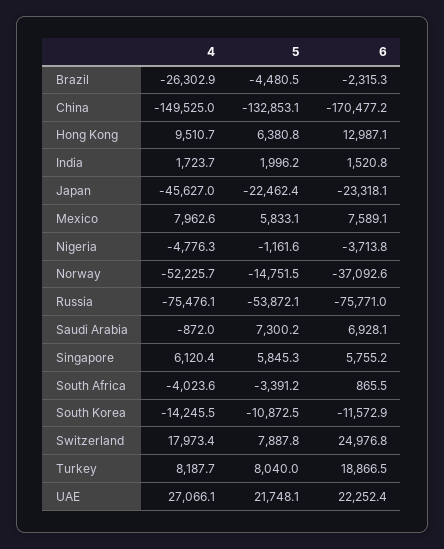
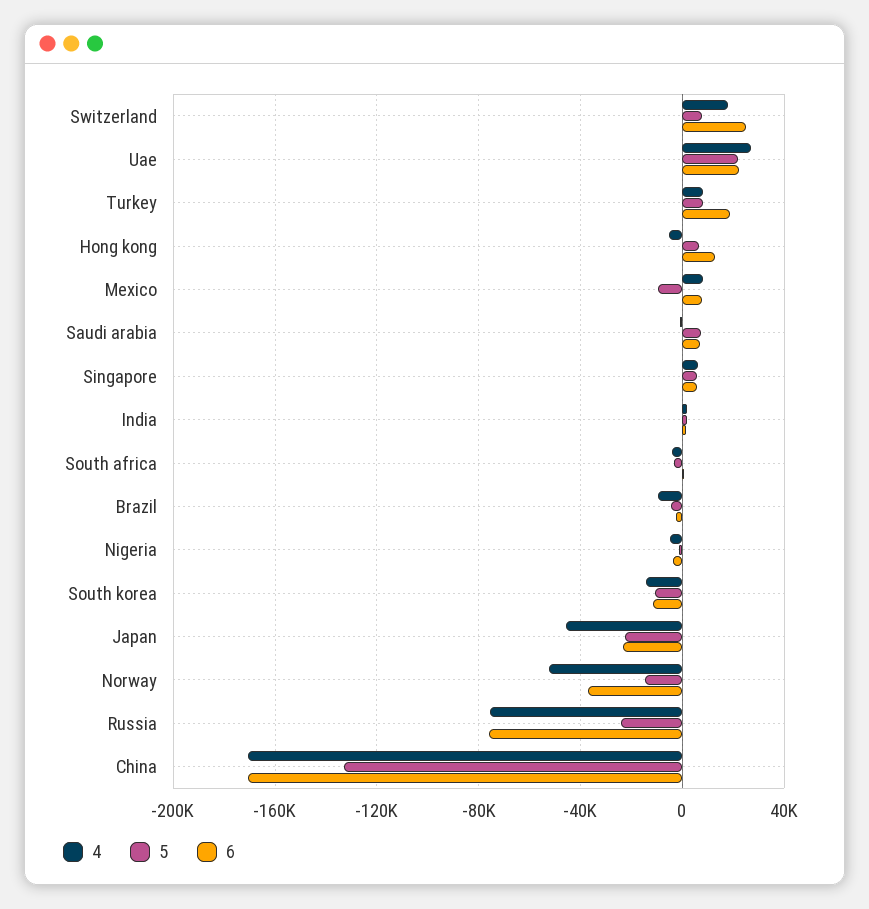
  {
    "4": {
-     "Brazil": -26302.9,
+     "Brazil": -10000,
-     "China": -149525,
+     "China": -170000,
-     "Hong Kong": 9510.7,
+     "Hong Kong": -5000,
      "India": 1723.7,
      "Japan": -45627,
      "Mexico": 7962.6,
      "Nigeria": -4776.3,
      "Norway": -52225.7,
      "Russia": -75476.1,
      "Saudi Arabia": -872,
      "Singapore": 6120.4,
      "South Africa": -4023.6,
      "South Korea": -14245.5,
      "Switzerland": 17973.4,
      "Turkey": 8187.7,
      "UAE": 27066.1
    },
    "5": {
      "Brazil": -4480.5,
      "China": -132853.1,
      "Hong Kong": 6380.8,
      "India": 1996.2,
      "Japan": -22462.4,
-     "Mexico": 5833.1,
+     "Mexico": -10000,
      "Nigeria": -1161.6,
      "Norway": -14751.5,
-     "Russia": -53872.1,
+     "Russia": -25000,
      "Saudi Arabia": 7300.2,
      "Singapore": 5845.3,
      "South Africa": -3391.2,
      "South Korea": -10872.5,
      "Switzerland": 7887.8,
      "Turkey": 8040,
      "UAE": 21748.1
    },
    "6": {
      "Brazil": -2315.3,
      "China": -170477.2,
      "Hong Kong": 12987.1,
      "India": 1520.8,
      "Japan": -23318.1,
      "Mexico": 7589.1,
      "Nigeria": -3713.8,
      "Norway": -37092.6,
      "Russia": -75771,
      "Saudi Arabia": 6928.1,
      "Singapore": 5755.2,
      "South Africa": 865.5,
      "South Korea": -11572.9,
      "Switzerland": 24976.8,
      "Turkey": 18866.5,
      "UAE": 22252.4
    }
  }

